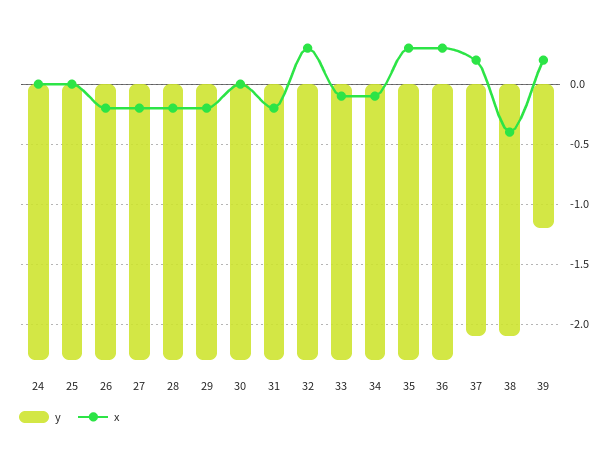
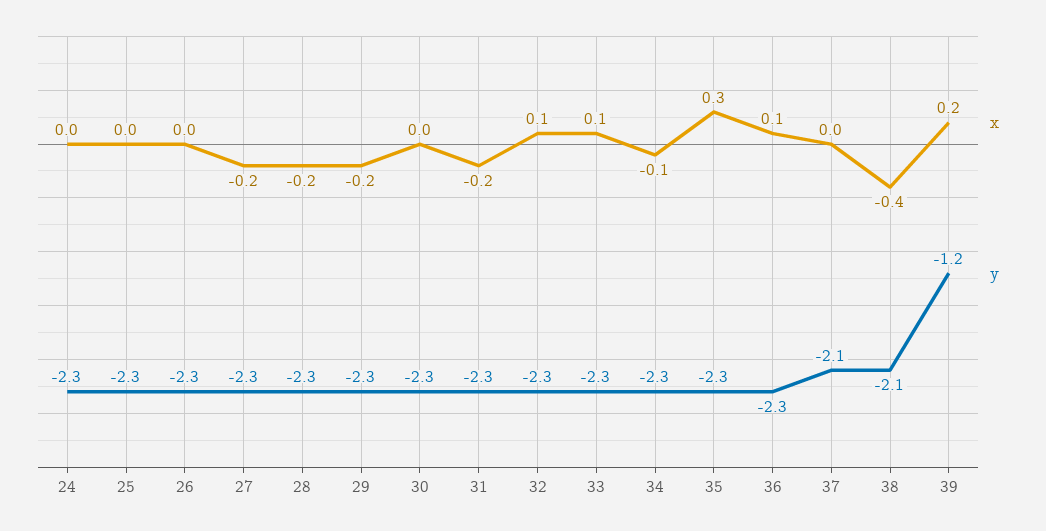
  {
    "y": {
      "24": -2.3,
      "25": -2.3,
      "26": -2.3,
      "27": -2.3,
      "28": -2.3,
      "29": -2.3,
      "30": -2.3,
      "31": -2.3,
      "32": -2.3,
      "33": -2.3,
      "34": -2.3,
      "35": -2.3,
      "36": -2.3,
      "37": -2.1,
      "38": -2.1,
      "39": -1.2
    },
    "x": {
      "24": 0,
      "25": 0,
-     "26": -0.2,
+     "26": 0,
      "27": -0.2,
      "28": -0.2,
      "29": -0.2,
      "30": 0,
      "31": -0.2,
-     "32": 0.3,
+     "32": 0.1,
-     "33": -0.1,
+     "33": 0.1,
      "34": -0.1,
      "35": 0.3,
-     "36": 0.3,
+     "36": 0.1,
-     "37": 0.2,
+     "37": 0,
      "38": -0.4,
      "39": 0.2
    }
  }

